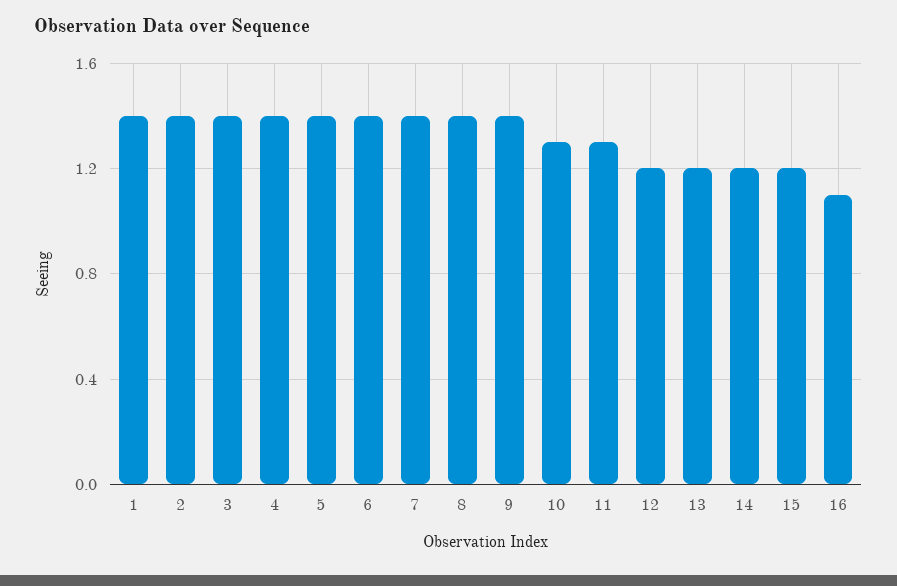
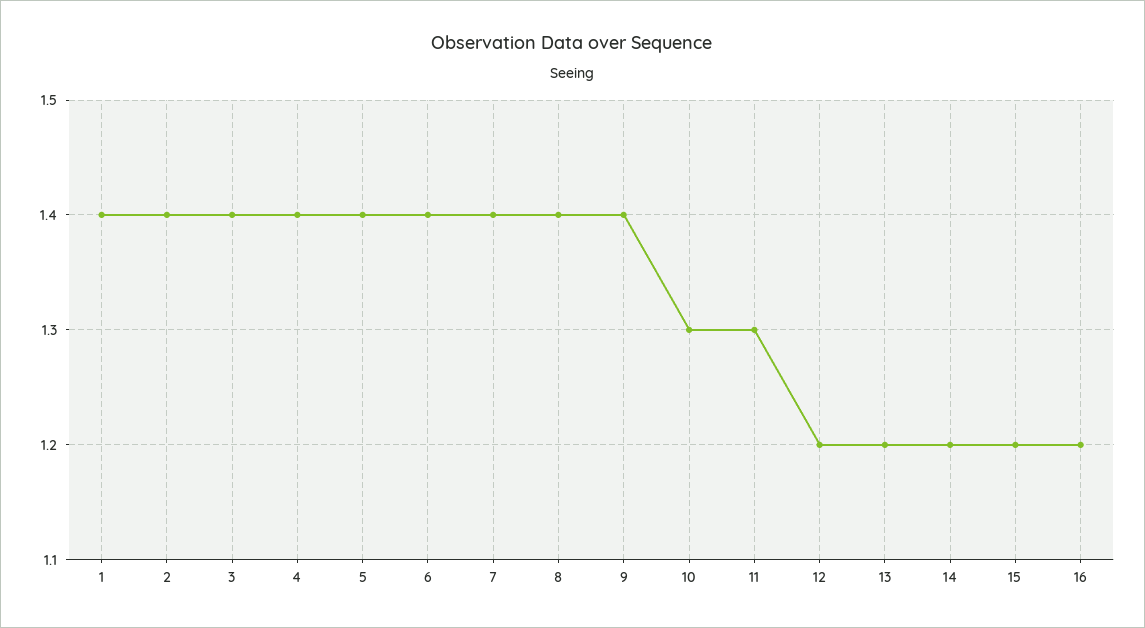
  {
    "1": 1.4,
    "2": 1.4,
    "3": 1.4,
    "4": 1.4,
    "5": 1.4,
    "6": 1.4,
    "7": 1.4,
    "8": 1.4,
    "9": 1.4,
    "10": 1.3,
    "11": 1.3,
    "12": 1.2,
    "13": 1.2,
    "14": 1.2,
    "15": 1.2,
-   "16": 1.1
+   "16": 1.2
  }

